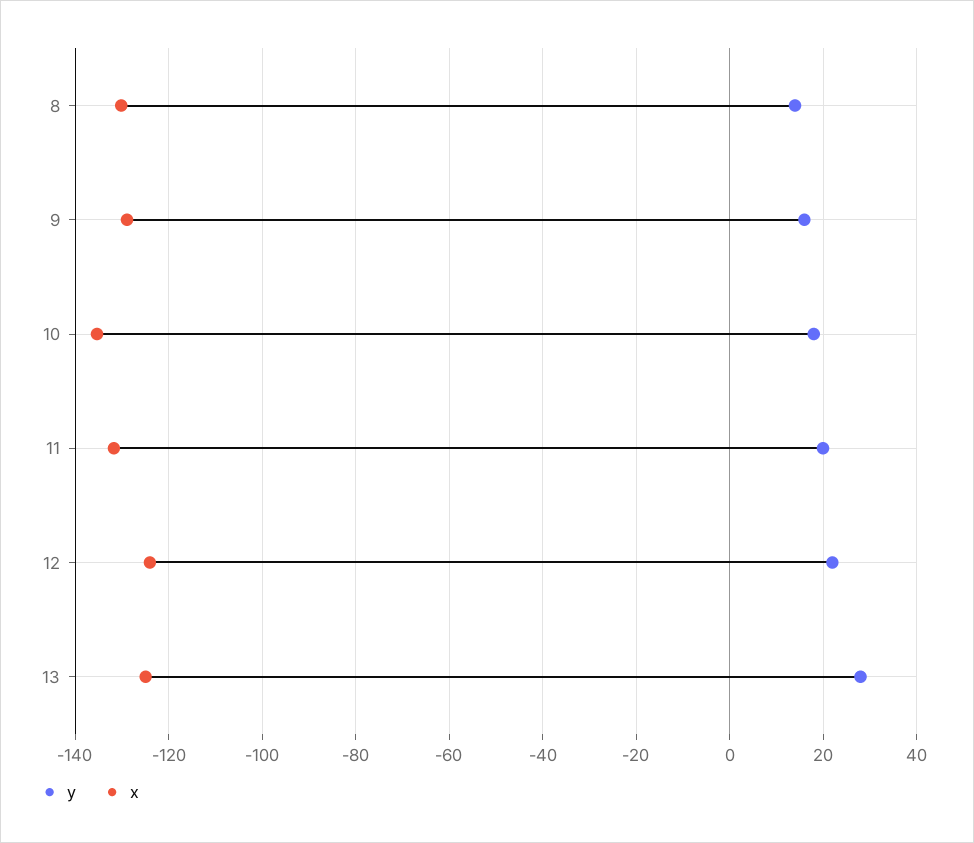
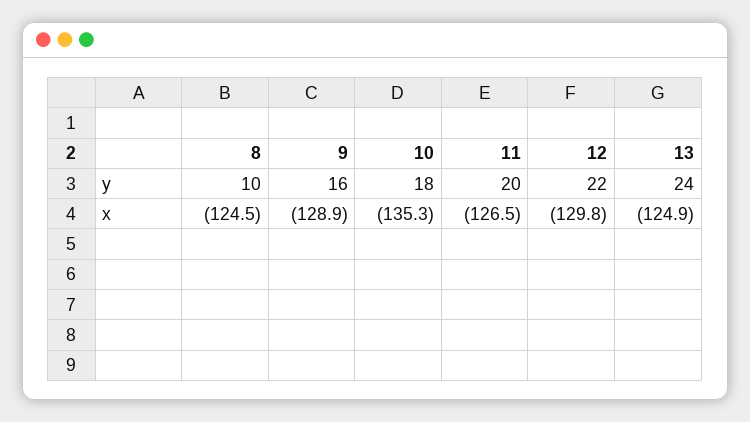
  {
    "y": {
-     "8": 14,
+     "8": 10,
      "9": 16,
      "10": 18,
      "11": 20,
      "12": 22,
-     "13": 28
+     "13": 24
    },
    "x": {
-     "8": -130,
+     "8": -124.5,
      "9": -128.9,
      "10": -135.3,
-     "11": -132,
+     "11": -126.5,
-     "12": -124,
+     "12": -129.8,
      "13": -124.9
    }
  }

